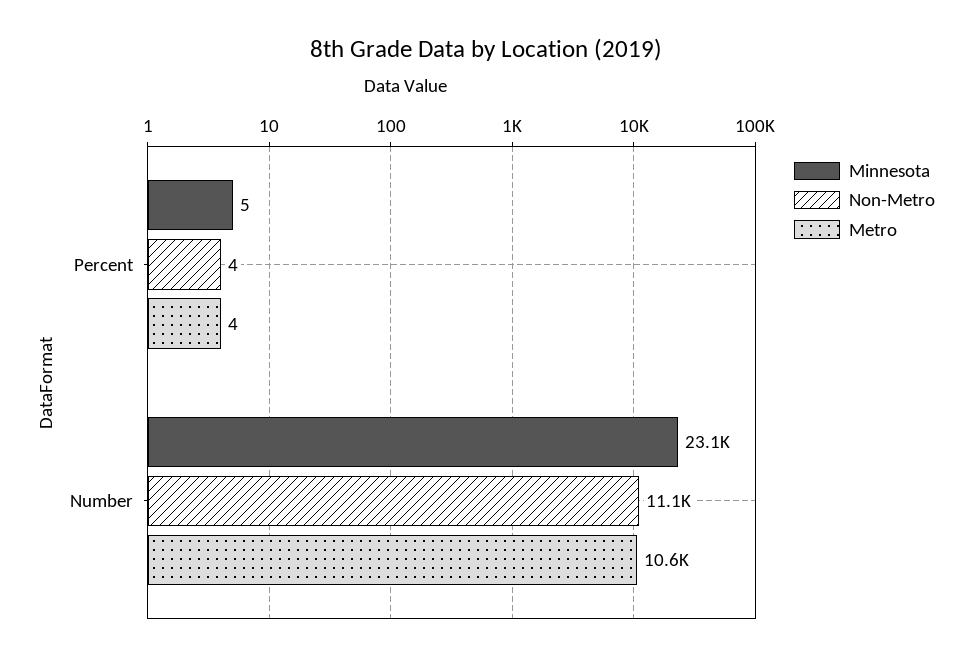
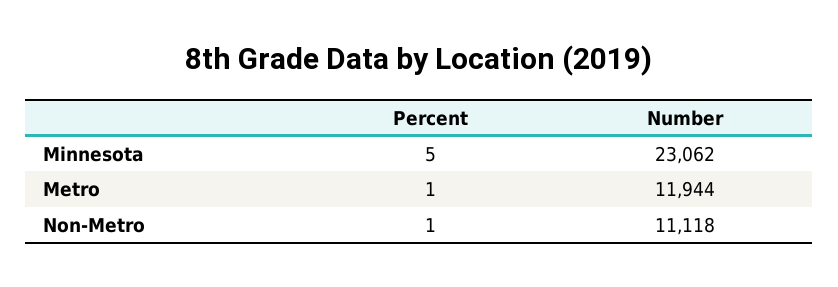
  {
    "Minnesota": {
      "Percent": 5,
      "Number": 23062
    },
    "Non-Metro": {
-     "Percent": 4,
+     "Percent": 1,
      "Number": 11118
    },
    "Metro": {
-     "Percent": 4,
+     "Percent": 1,
-     "Number": 10600
+     "Number": 11944
    }
  }

